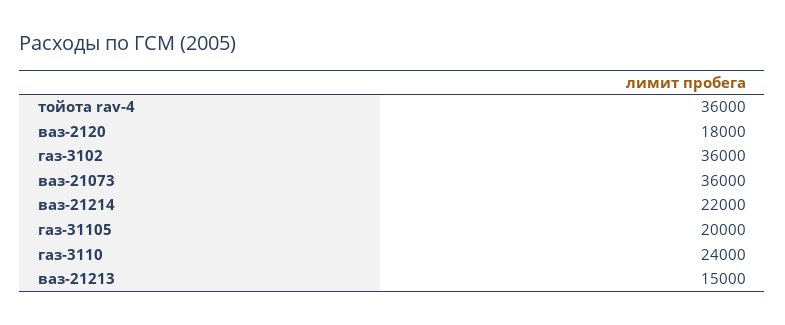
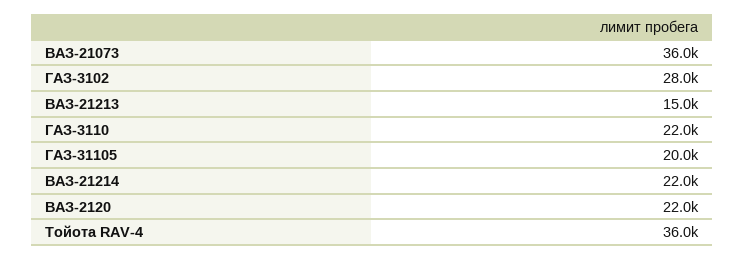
  {
    "тойота rav-4": 36000,
-   "ваз-2120": 18000,
+   "ваз-2120": 22000,
-   "газ-3102": 36000,
+   "газ-3102": 28000,
    "ваз-21073": 36000,
    "ваз-21214": 22000,
    "газ-31105": 20000,
-   "газ-3110": 24000,
+   "газ-3110": 22000,
    "ваз-21213": 15000
  }

